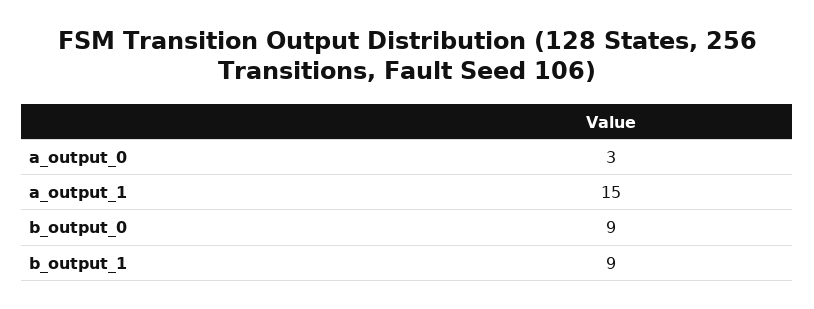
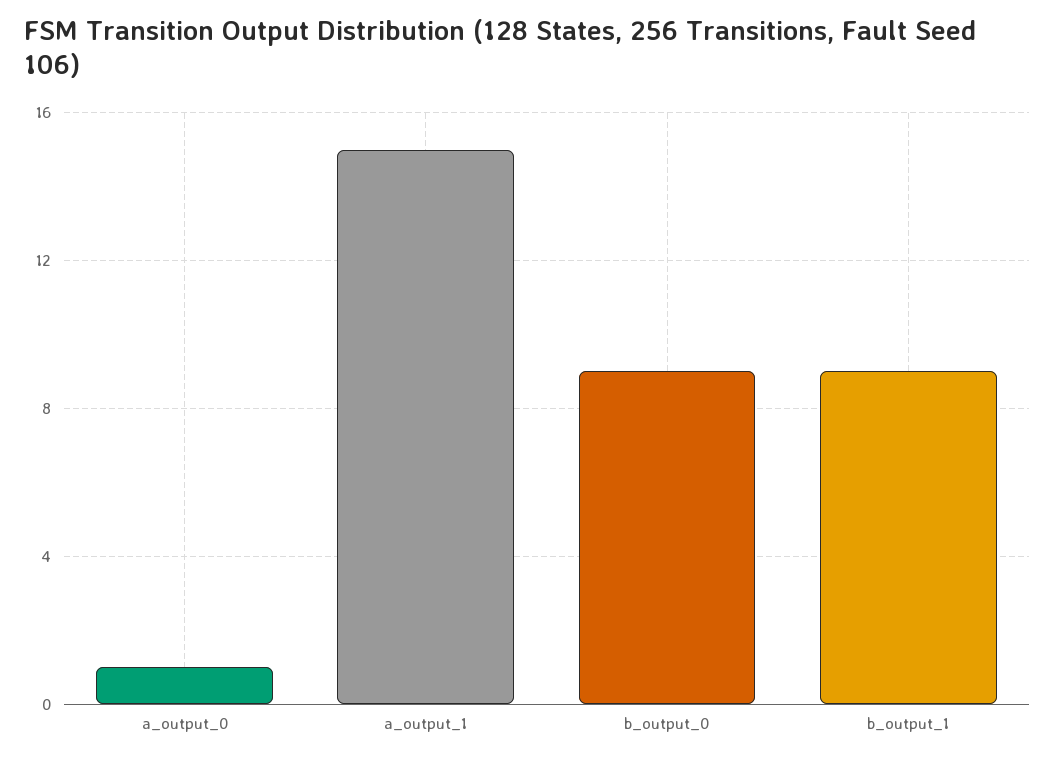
  {
-   "a_output_0": 3,
+   "a_output_0": 1,
    "a_output_1": 15,
    "b_output_0": 9,
    "b_output_1": 9
  }

